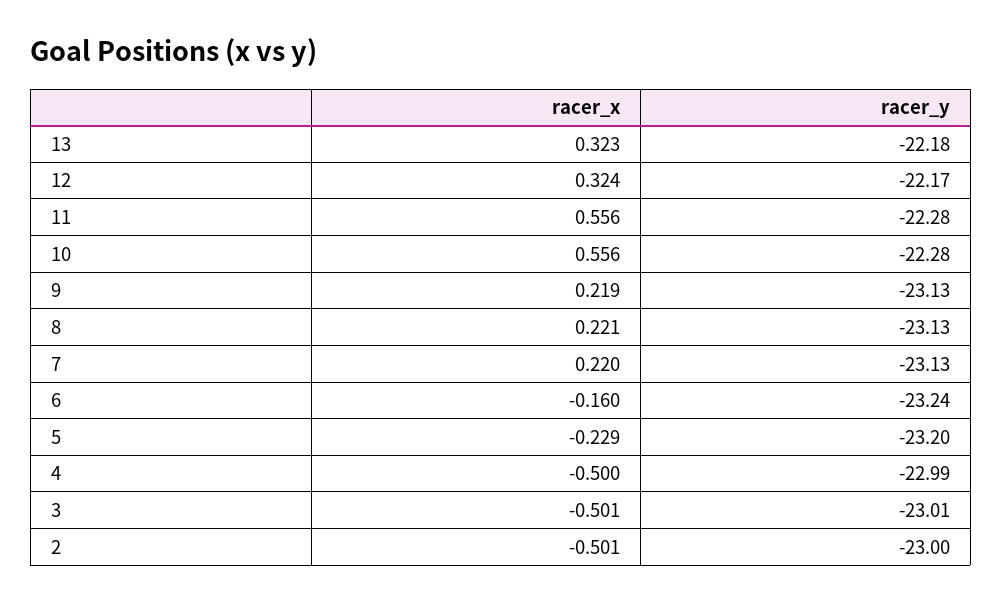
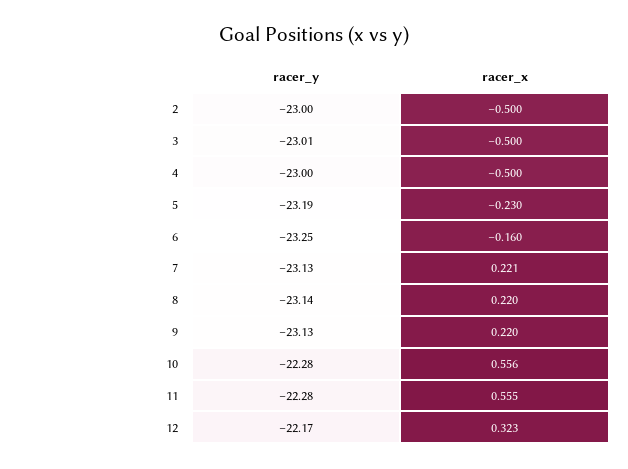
  {
    "racer_x": {
-     "13": 0.323,
-     "12": 0.324,
+     "12": 0.323,
-     "11": 0.556,
+     "11": 0.555,
      "10": 0.556,
-     "9": 0.219,
+     "9": 0.22,
-     "8": 0.221,
+     "8": 0.22,
-     "7": 0.22,
+     "7": 0.221,
      "6": -0.16,
-     "5": -0.229,
+     "5": -0.23,
      "4": -0.5,
-     "3": -0.501,
+     "3": -0.5,
-     "2": -0.501
+     "2": -0.5
    },
    "racer_y": {
-     "13": -22.18,
      "12": -22.17,
      "11": -22.28,
      "10": -22.28,
      "9": -23.13,
-     "8": -23.13,
+     "8": -23.14,
      "7": -23.13,
-     "6": -23.24,
+     "6": -23.25,
-     "5": -23.2,
+     "5": -23.19,
-     "4": -22.99,
+     "4": -23,
      "3": -23.01,
      "2": -23
    }
  }

